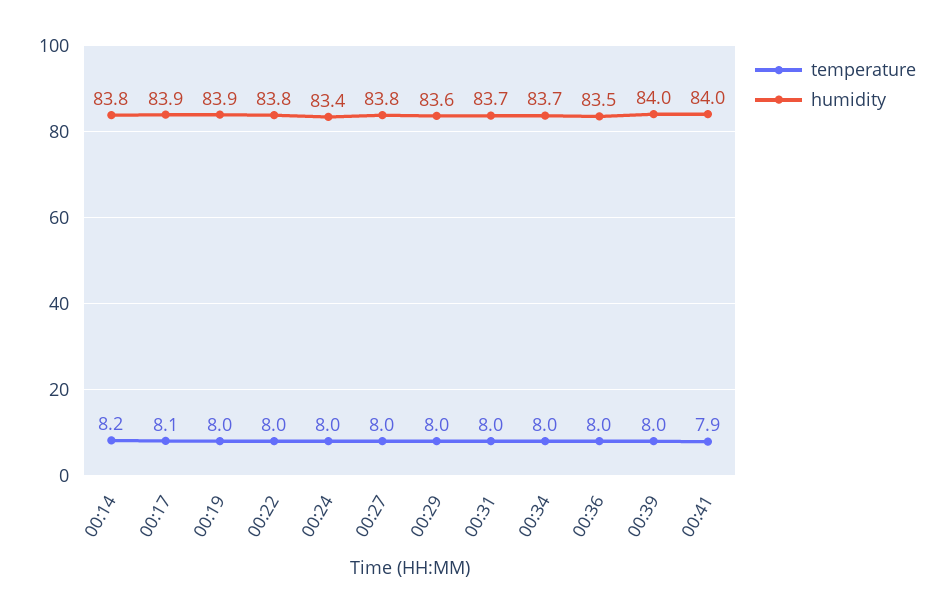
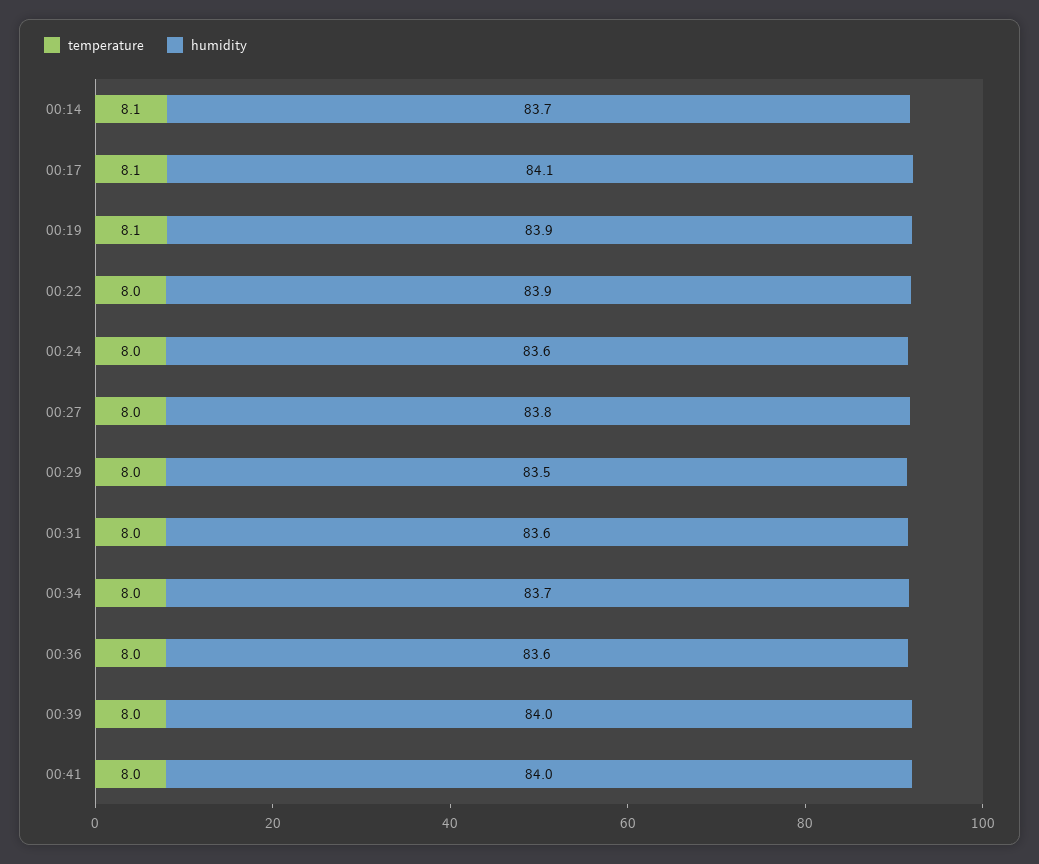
  {
    "temperature": {
-     "00:14": 8.2,
+     "00:14": 8.1,
      "00:17": 8.1,
-     "00:19": 8,
+     "00:19": 8.1,
      "00:22": 8,
      "00:24": 8,
      "00:27": 8,
      "00:29": 8,
      "00:31": 8,
      "00:34": 8,
      "00:36": 8,
      "00:39": 8,
-     "00:41": 7.9
+     "00:41": 8
    },
    "humidity": {
-     "00:14": 83.8,
+     "00:14": 83.7,
-     "00:17": 83.9,
+     "00:17": 84.1,
      "00:19": 83.9,
-     "00:22": 83.8,
+     "00:22": 83.9,
-     "00:24": 83.4,
+     "00:24": 83.6,
      "00:27": 83.8,
-     "00:29": 83.6,
+     "00:29": 83.5,
-     "00:31": 83.7,
+     "00:31": 83.6,
      "00:34": 83.7,
-     "00:36": 83.5,
+     "00:36": 83.6,
      "00:39": 84,
      "00:41": 84
    }
  }

